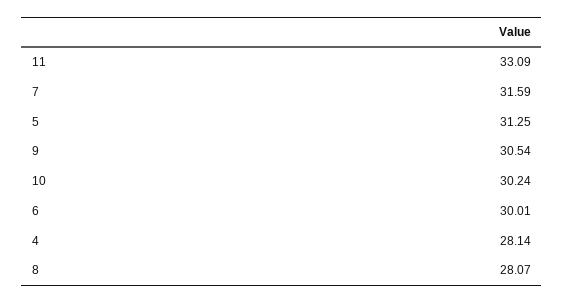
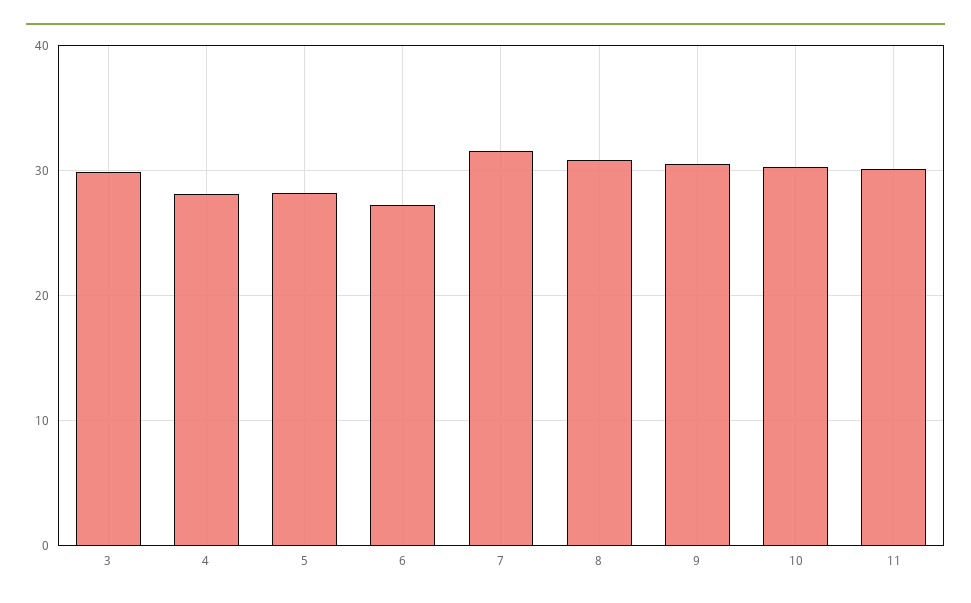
  {
-   "11": 33.09,
+   "11": 30,
    "7": 31.59,
-   "5": 31.25,
+   "5": 28,
    "9": 30.54,
    "10": 30.24,
-   "6": 30.01,
+   "6": 27,
    "4": 28.14,
-   "8": 28.07
+   "8": 31,
+   "3": 30
  }

